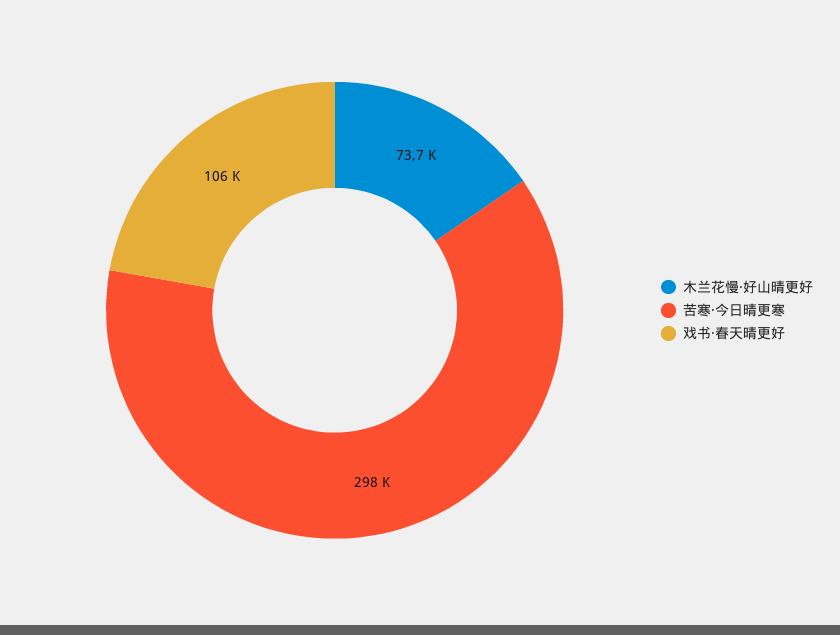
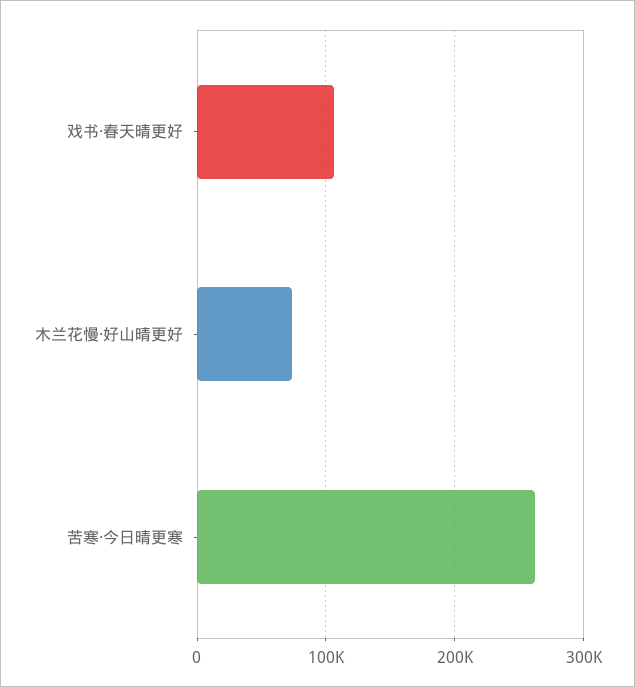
  {
    "木兰花慢·好山晴更好": 73700,
-   "苦寒·今日晴更寒": 298000,
+   "苦寒·今日晴更寒": 260000,
    "戏书·春天晴更好": 106000
  }

